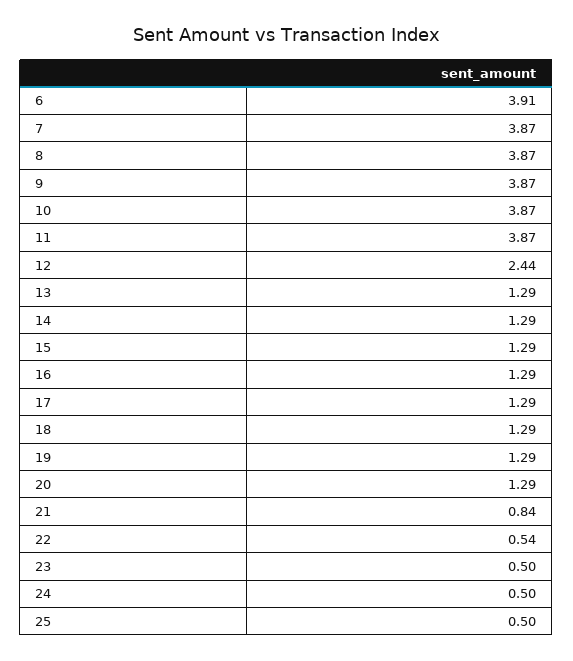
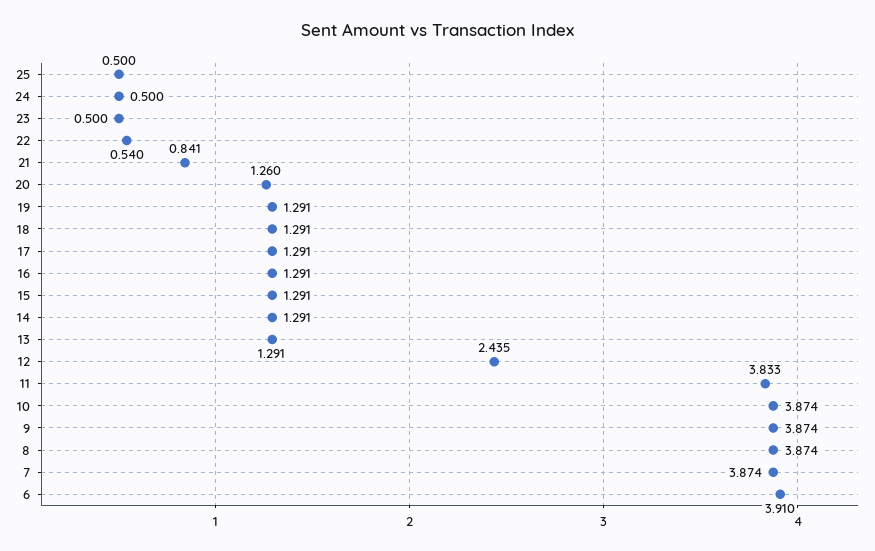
  {
    "6": 3.91,
    "7": 3.874,
    "8": 3.874,
    "9": 3.874,
    "10": 3.874,
-   "11": 3.87,
+   "11": 3.833,
    "12": 2.435,
    "13": 1.291,
    "14": 1.291,
    "15": 1.291,
    "16": 1.291,
    "17": 1.291,
    "18": 1.291,
    "19": 1.291,
-   "20": 1.29,
+   "20": 1.26,
    "21": 0.841,
    "22": 0.54,
    "23": 0.5,
    "24": 0.5,
    "25": 0.5
  }

